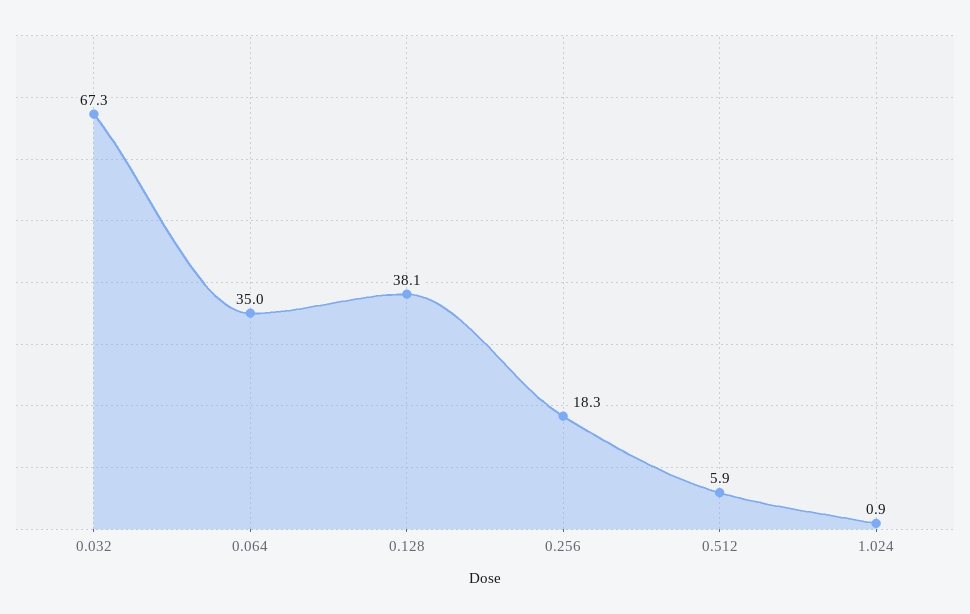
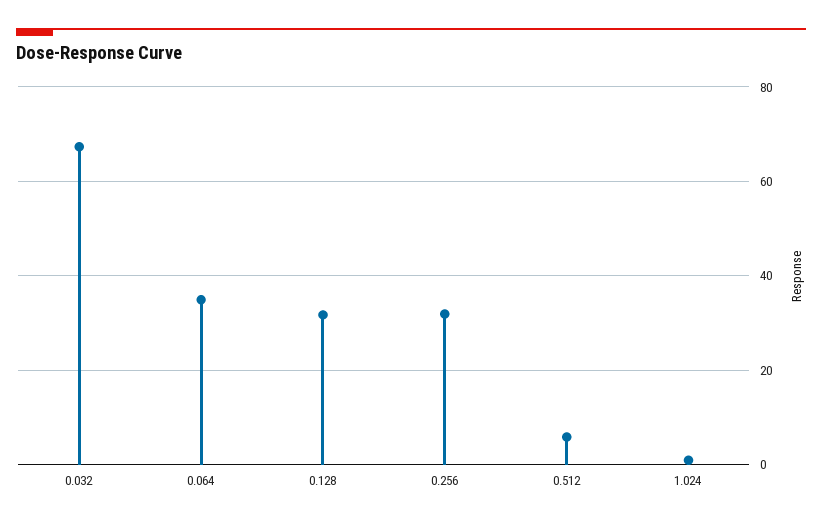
  {
    "0.032": 67.3,
    "0.064": 35,
-   "0.128": 38.1,
+   "0.128": 32,
-   "0.256": 18.3,
+   "0.256": 32,
    "0.512": 5.9,
    "1.024": 0.9
  }

